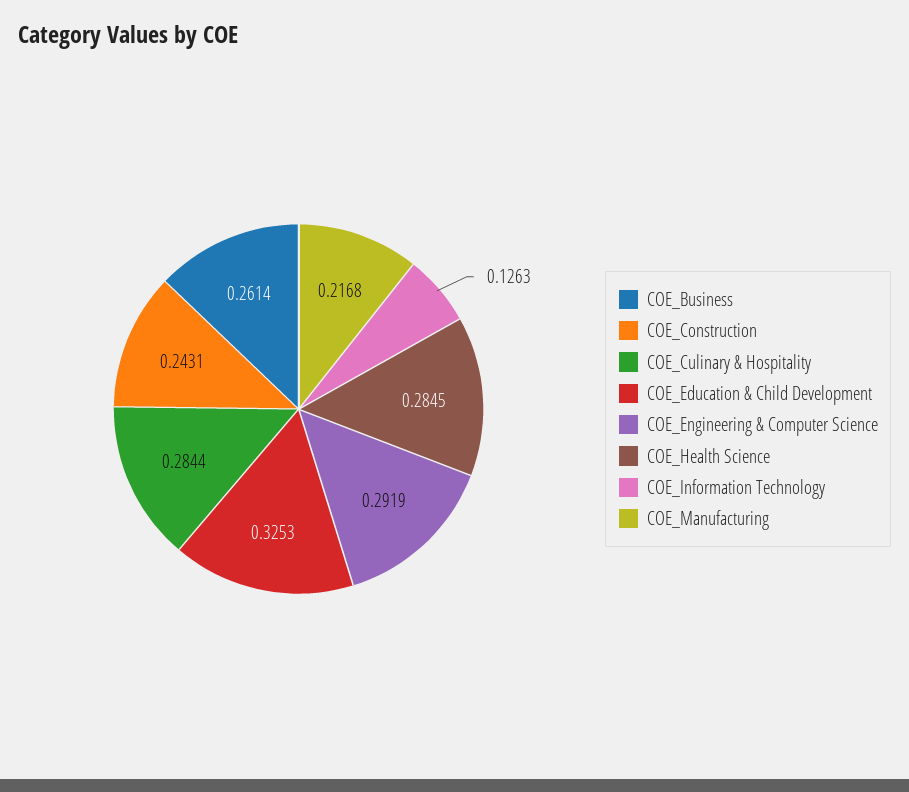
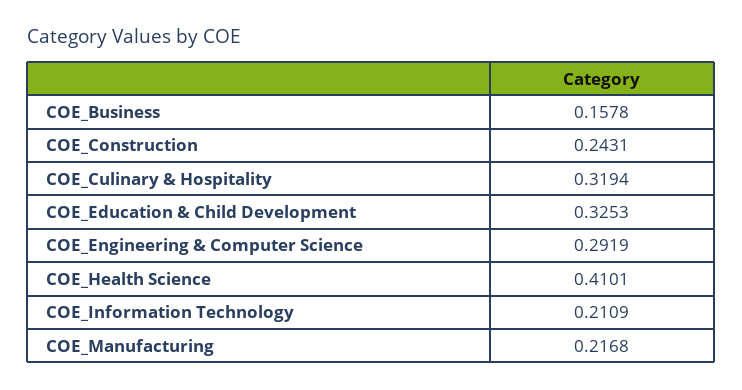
  {
-   "COE_Business": 0.2614,
+   "COE_Business": 0.1578,
    "COE_Construction": 0.2431,
-   "COE_Culinary & Hospitality": 0.2844,
+   "COE_Culinary & Hospitality": 0.3194,
    "COE_Education & Child Development": 0.3253,
    "COE_Engineering & Computer Science": 0.2919,
-   "COE_Health Science": 0.2845,
+   "COE_Health Science": 0.4101,
-   "COE_Information Technology": 0.1263,
+   "COE_Information Technology": 0.2109,
    "COE_Manufacturing": 0.2168
  }

